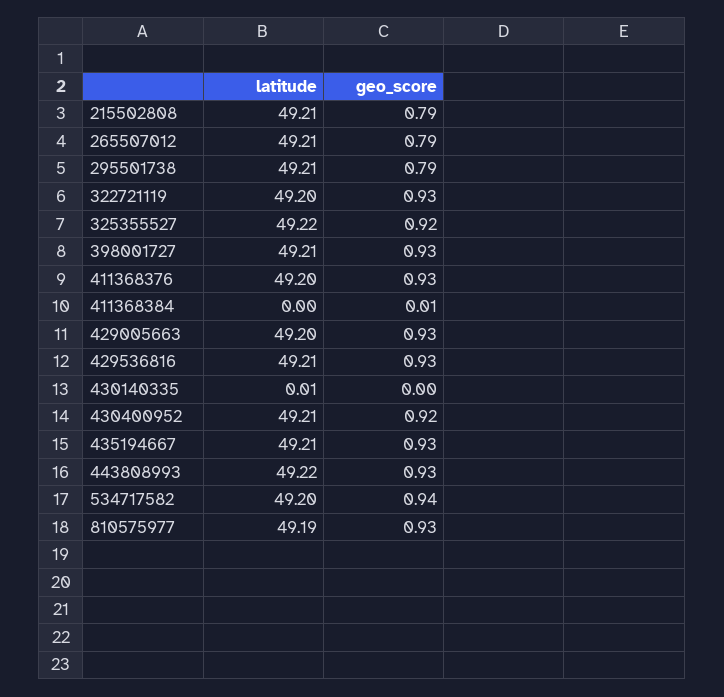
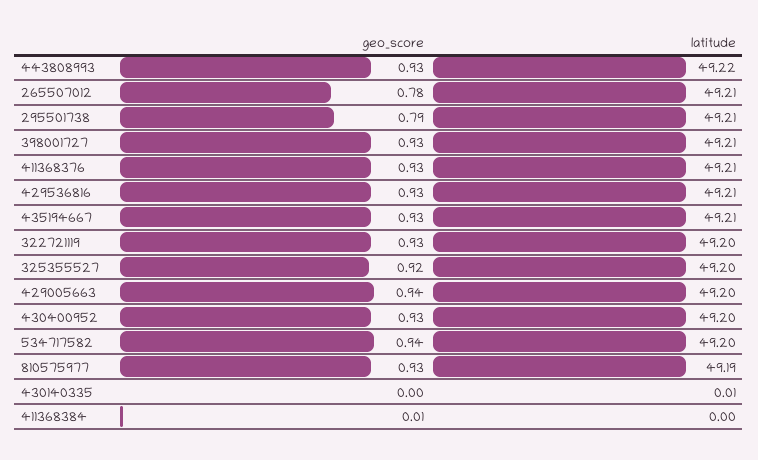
  {
    "latitude": {
-     "215502808": 49.21,
      "265507012": 49.21,
      "295501738": 49.21,
      "322721119": 49.2,
-     "325355527": 49.22,
+     "325355527": 49.2,
      "398001727": 49.21,
-     "411368376": 49.2,
+     "411368376": 49.21,
      "411368384": 0,
      "429005663": 49.2,
      "429536816": 49.21,
      "430140335": 0.01,
-     "430400952": 49.21,
+     "430400952": 49.2,
      "435194667": 49.21,
      "443808993": 49.22,
      "534717582": 49.2,
      "810575977": 49.19
    },
    "geo_score": {
-     "215502808": 0.79,
-     "265507012": 0.79,
+     "265507012": 0.78,
      "295501738": 0.79,
      "322721119": 0.93,
      "325355527": 0.92,
      "398001727": 0.93,
      "411368376": 0.93,
      "411368384": 0.01,
-     "429005663": 0.93,
+     "429005663": 0.94,
      "429536816": 0.93,
      "430140335": 0,
-     "430400952": 0.92,
+     "430400952": 0.93,
      "435194667": 0.93,
      "443808993": 0.93,
      "534717582": 0.94,
      "810575977": 0.93
    }
  }

